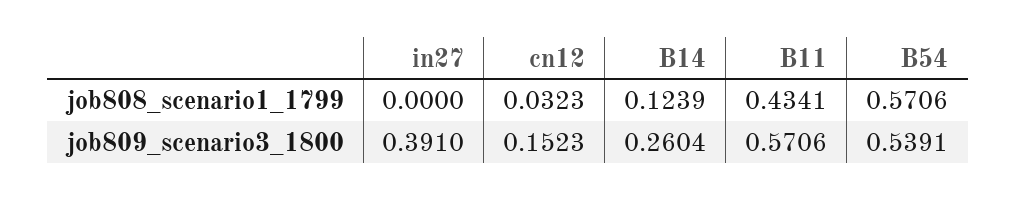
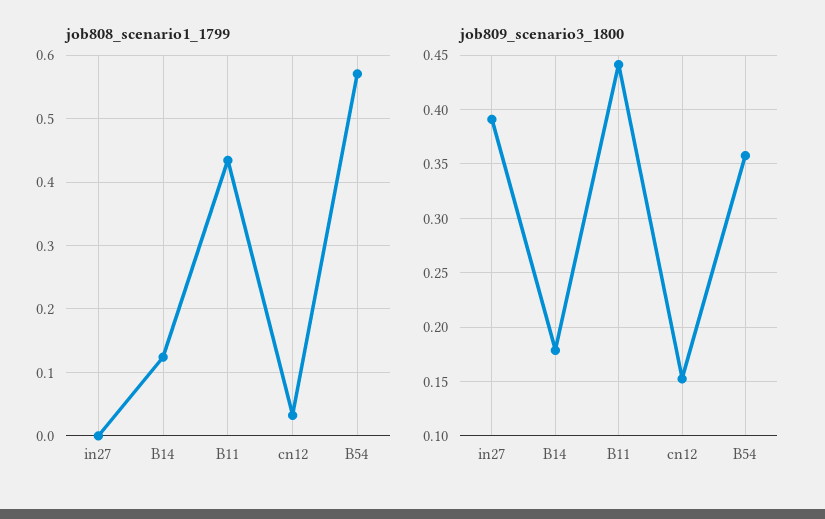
  {
    "job808_scenario1_1799": {
      "in27": 0,
      "cn12": 0.0323,
      "B14": 0.1239,
      "B11": 0.4341,
      "B54": 0.5706
    },
    "job809_scenario3_1800": {
      "in27": 0.391,
      "cn12": 0.1523,
-     "B14": 0.2604,
+     "B14": 0.18,
-     "B11": 0.5706,
+     "B11": 0.44,
-     "B54": 0.5391
+     "B54": 0.36
    }
  }

